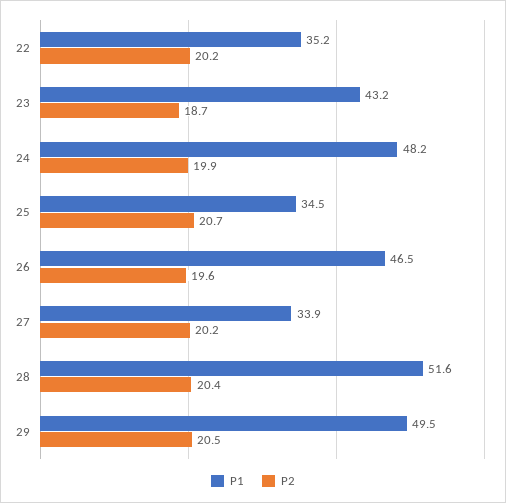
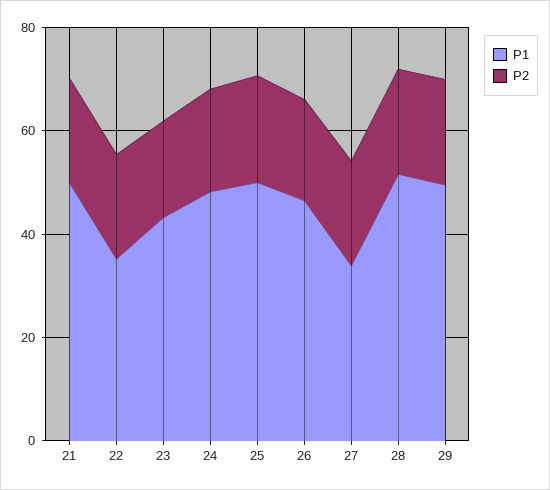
  {
    "P1": {
      "22": 35.2,
      "23": 43.2,
      "24": 48.2,
-     "25": 34.5,
+     "25": 50,
      "26": 46.5,
      "27": 33.9,
      "28": 51.6,
-     "29": 49.5
+     "29": 49.5,
+     "21": 50
    },
    "P2": {
      "22": 20.2,
      "23": 18.7,
      "24": 19.9,
      "25": 20.7,
      "26": 19.6,
      "27": 20.2,
      "28": 20.4,
-     "29": 20.5
+     "29": 20.5,
+     "21": 20
    }
  }

